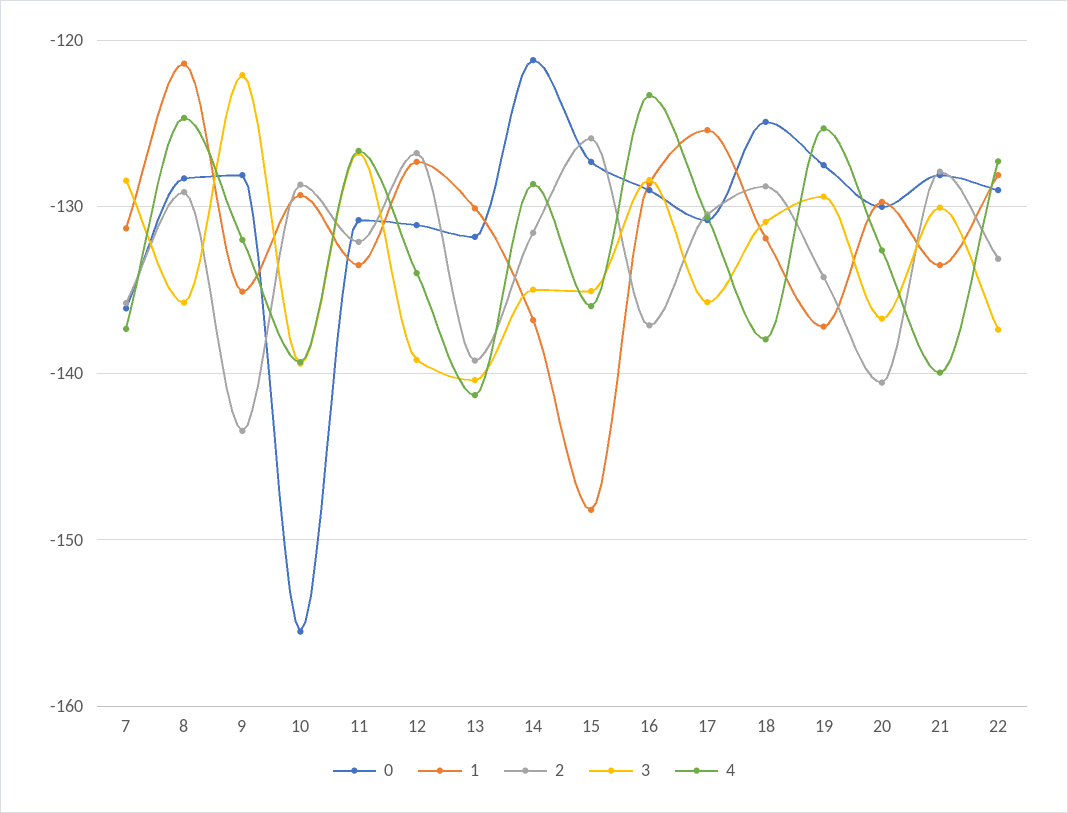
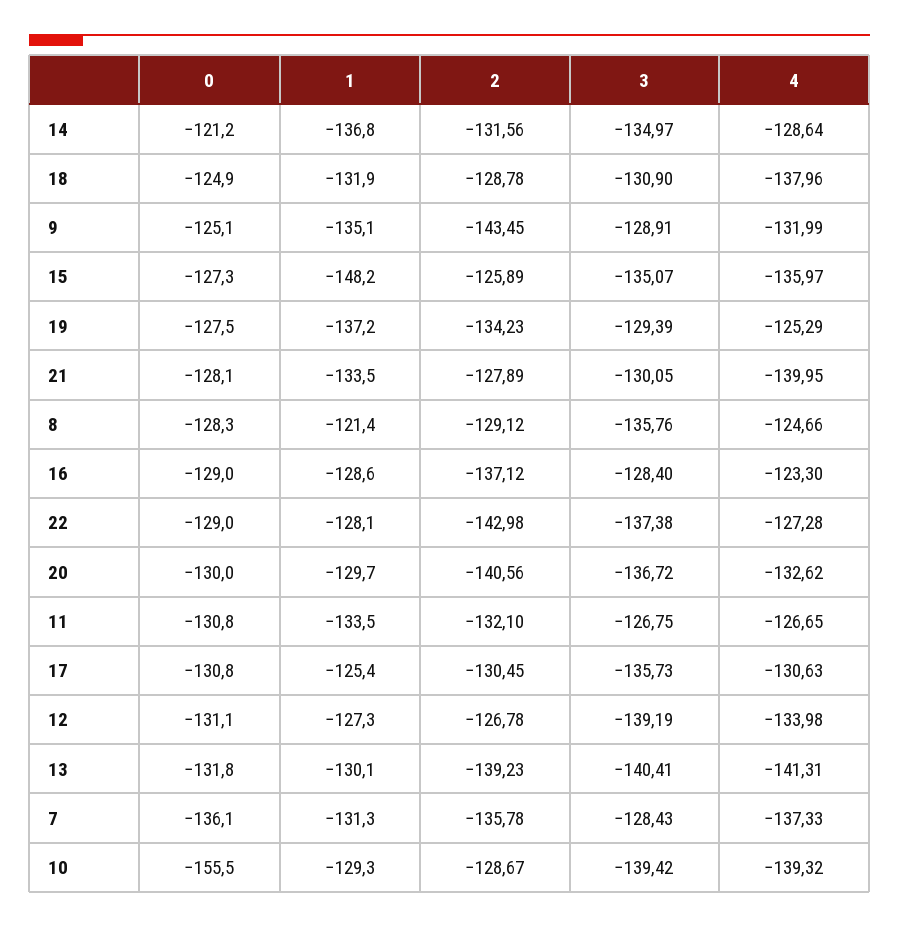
  {
    "0": {
      "7": -136.1,
      "8": -128.3,
-     "9": -128,
+     "9": -125.1,
      "10": -155.5,
      "11": -130.8,
      "12": -131.1,
      "13": -131.8,
      "14": -121.2,
      "15": -127.3,
      "16": -129,
      "17": -130.8,
      "18": -124.9,
      "19": -127.5,
      "20": -130,
      "21": -128.1,
      "22": -129
    },
    "1": {
      "7": -131.3,
      "8": -121.4,
      "9": -135.1,
      "10": -129.3,
      "11": -133.5,
      "12": -127.3,
      "13": -130.1,
      "14": -136.8,
      "15": -148.2,
      "16": -128.6,
      "17": -125.4,
      "18": -131.9,
      "19": -137.2,
      "20": -129.7,
      "21": -133.5,
      "22": -128.1
    },
    "2": {
      "7": -135.78,
      "8": -129.12,
      "9": -143.45,
      "10": -128.67,
      "11": -132.1,
      "12": -126.78,
      "13": -139.23,
      "14": -131.56,
      "15": -125.89,
      "16": -137.12,
      "17": -130.45,
      "18": -128.78,
      "19": -134.23,
      "20": -140.56,
      "21": -127.89,
-     "22": -133
+     "22": -142.98
    },
    "3": {
      "7": -128.43,
      "8": -135.76,
-     "9": -122,
+     "9": -128.91,
      "10": -139.42,
      "11": -126.75,
      "12": -139.19,
      "13": -140.41,
      "14": -134.97,
      "15": -135.07,
      "16": -128.4,
      "17": -135.73,
      "18": -130.9,
      "19": -129.39,
      "20": -136.72,
      "21": -130.05,
      "22": -137.38
    },
    "4": {
      "7": -137.33,
      "8": -124.66,
      "9": -131.99,
      "10": -139.32,
      "11": -126.65,
      "12": -133.98,
      "13": -141.31,
      "14": -128.64,
      "15": -135.97,
      "16": -123.3,
      "17": -130.63,
      "18": -137.96,
      "19": -125.29,
      "20": -132.62,
      "21": -139.95,
      "22": -127.28
    }
  }

